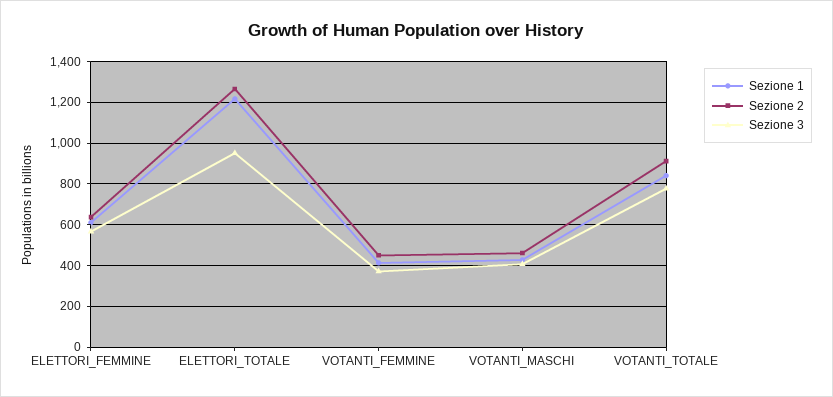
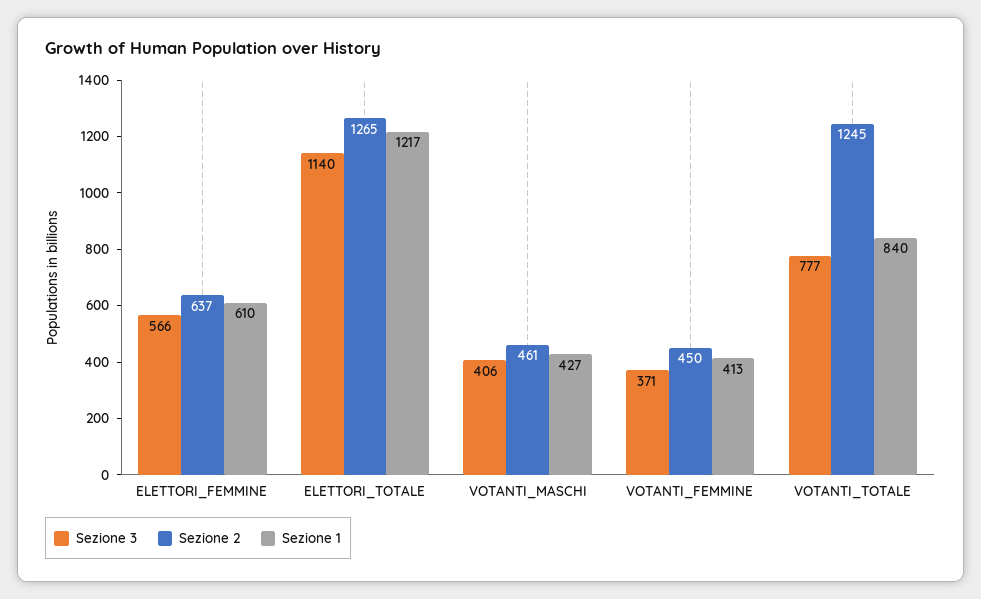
  {
    "Sezione 1": {
      "ELETTORI_FEMMINE": 610,
      "ELETTORI_TOTALE": 1217,
      "VOTANTI_FEMMINE": 413,
      "VOTANTI_MASCHI": 427,
      "VOTANTI_TOTALE": 840
    },
    "Sezione 2": {
      "ELETTORI_FEMMINE": 637,
      "ELETTORI_TOTALE": 1265,
      "VOTANTI_FEMMINE": 450,
      "VOTANTI_MASCHI": 461,
-     "VOTANTI_TOTALE": 900
+     "VOTANTI_TOTALE": 1245
    },
    "Sezione 3": {
      "ELETTORI_FEMMINE": 566,
-     "ELETTORI_TOTALE": 950,
+     "ELETTORI_TOTALE": 1140,
      "VOTANTI_FEMMINE": 371,
      "VOTANTI_MASCHI": 406,
      "VOTANTI_TOTALE": 777
    }
  }

